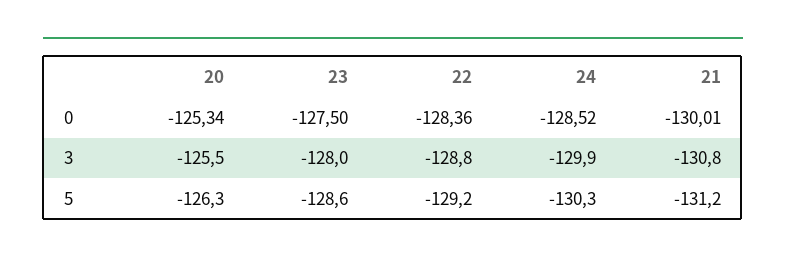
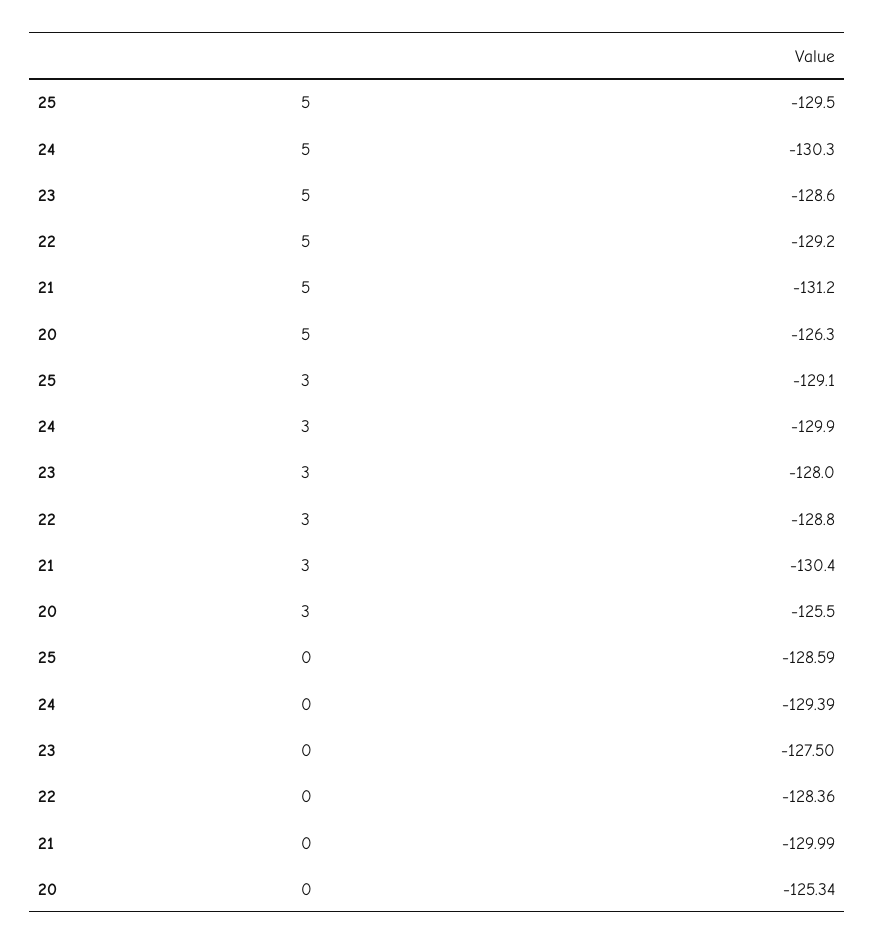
  {
    "20": {
      "0": -125.34,
      "3": -125.5,
      "5": -126.3
    },
    "23": {
      "0": -127.5,
      "3": -128,
      "5": -128.6
    },
    "22": {
      "0": -128.36,
      "3": -128.8,
      "5": -129.2
    },
    "24": {
-     "0": -128.52,
+     "0": -129.39,
      "3": -129.9,
      "5": -130.3
    },
    "21": {
-     "0": -130.01,
+     "0": -129.99,
-     "3": -130.8,
+     "3": -130.4,
      "5": -131.2
-   }
+   },
+   "25": {
+     "5": -129.5,
+     "3": -129.1,
+     "0": -128.59
+   }
  }

